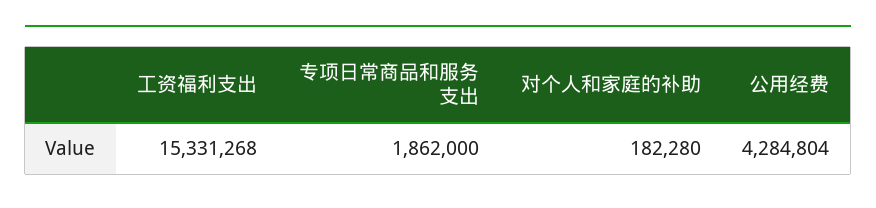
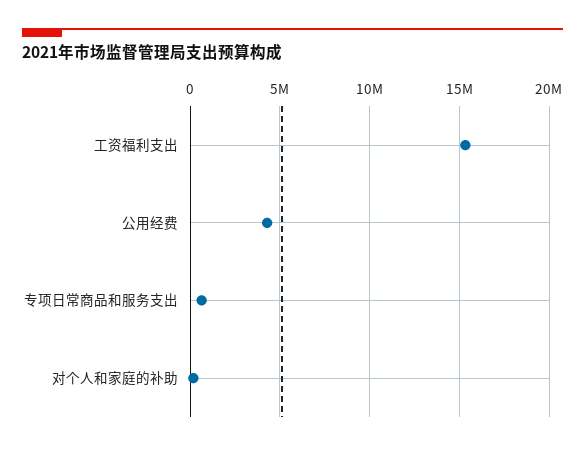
  {
    "工资福利支出": 15331268,
-   "专项日常商品和服务支出": 1862000,
+   "专项日常商品和服务支出": 500000,
    "对个人和家庭的补助": 182280,
    "公用经费": 4284804
  }

